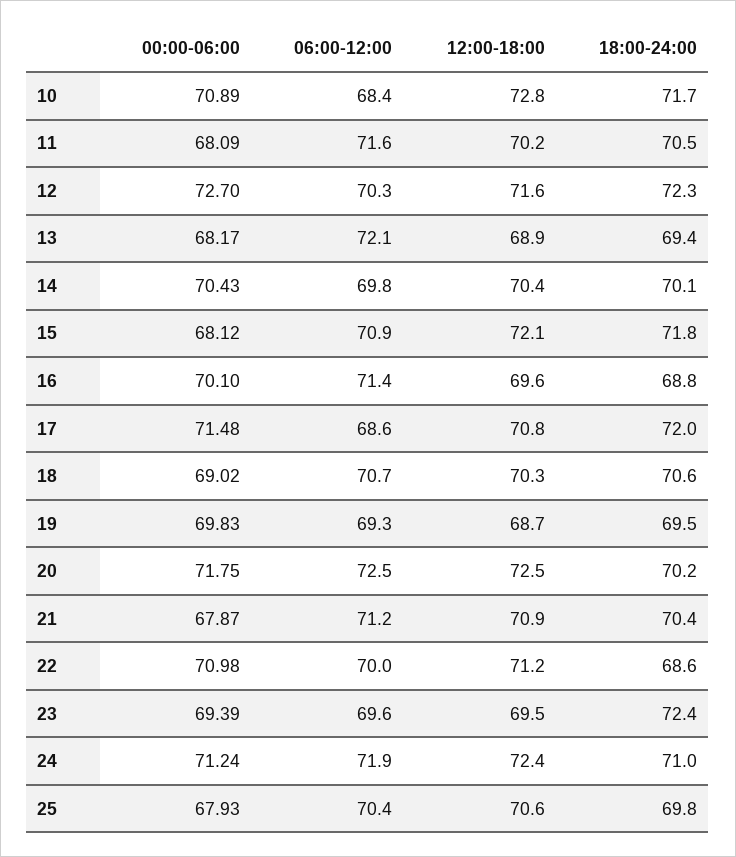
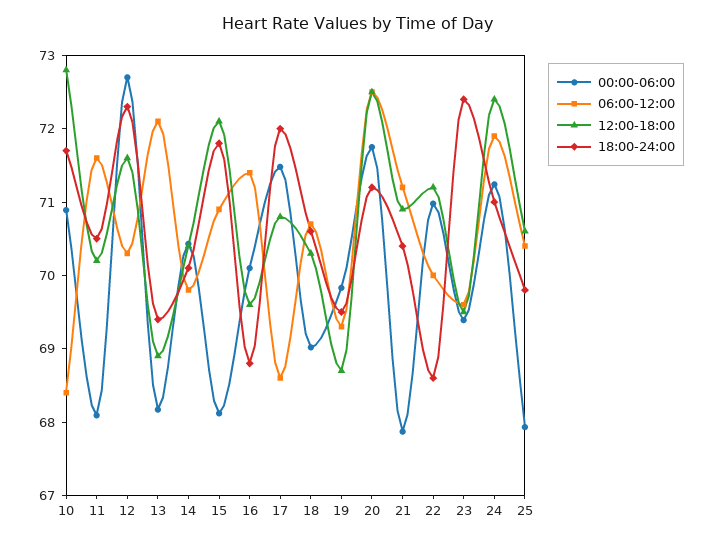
  {
    "00:00-06:00": {
      "10": 70.89,
      "11": 68.09,
      "12": 72.7,
      "13": 68.17,
      "14": 70.43,
      "15": 68.12,
      "16": 70.1,
      "17": 71.48,
      "18": 69.02,
      "19": 69.83,
      "20": 71.75,
      "21": 67.87,
      "22": 70.98,
      "23": 69.39,
      "24": 71.24,
      "25": 67.93
    },
    "06:00-12:00": {
      "10": 68.4,
      "11": 71.6,
      "12": 70.3,
      "13": 72.1,
      "14": 69.8,
      "15": 70.9,
      "16": 71.4,
      "17": 68.6,
      "18": 70.7,
      "19": 69.3,
      "20": 72.5,
      "21": 71.2,
      "22": 70,
      "23": 69.6,
      "24": 71.9,
      "25": 70.4
    },
    "12:00-18:00": {
      "10": 72.8,
      "11": 70.2,
      "12": 71.6,
      "13": 68.9,
      "14": 70.4,
      "15": 72.1,
      "16": 69.6,
      "17": 70.8,
      "18": 70.3,
      "19": 68.7,
      "20": 72.5,
      "21": 70.9,
      "22": 71.2,
      "23": 69.5,
      "24": 72.4,
      "25": 70.6
    },
    "18:00-24:00": {
      "10": 71.7,
      "11": 70.5,
      "12": 72.3,
      "13": 69.4,
      "14": 70.1,
      "15": 71.8,
      "16": 68.8,
      "17": 72,
      "18": 70.6,
      "19": 69.5,
-     "20": 70.2,
+     "20": 71.2,
      "21": 70.4,
      "22": 68.6,
      "23": 72.4,
      "24": 71,
      "25": 69.8
    }
  }

